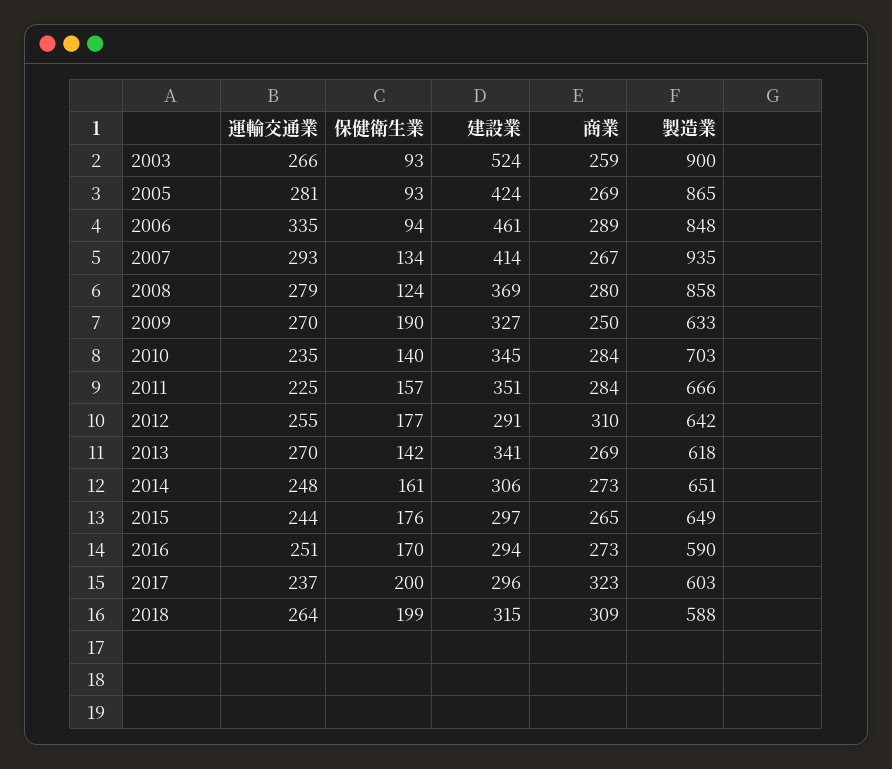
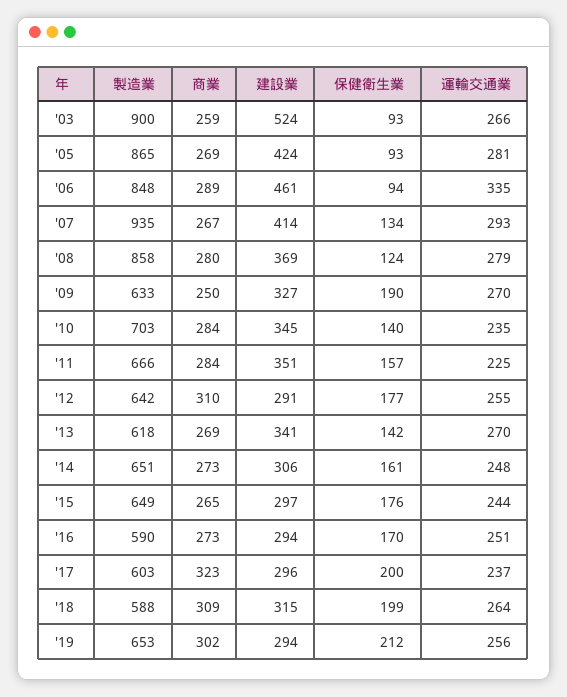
  {
    "運輸交通業": {
      "2003": 266,
      "2005": 281,
      "2006": 335,
      "2007": 293,
      "2008": 279,
      "2009": 270,
      "2010": 235,
      "2011": 225,
      "2012": 255,
      "2013": 270,
      "2014": 248,
      "2015": 244,
      "2016": 251,
      "2017": 237,
-     "2018": 264
+     "2018": 264,
+     "'19": 256
    },
    "保健衛生業": {
      "2003": 93,
      "2005": 93,
      "2006": 94,
      "2007": 134,
      "2008": 124,
      "2009": 190,
      "2010": 140,
      "2011": 157,
      "2012": 177,
      "2013": 142,
      "2014": 161,
      "2015": 176,
      "2016": 170,
      "2017": 200,
-     "2018": 199
+     "2018": 199,
+     "'19": 212
    },
    "建設業": {
      "2003": 524,
      "2005": 424,
      "2006": 461,
      "2007": 414,
      "2008": 369,
      "2009": 327,
      "2010": 345,
      "2011": 351,
      "2012": 291,
      "2013": 341,
      "2014": 306,
      "2015": 297,
      "2016": 294,
      "2017": 296,
-     "2018": 315
+     "2018": 315,
+     "'19": 294
    },
    "商業": {
      "2003": 259,
      "2005": 269,
      "2006": 289,
      "2007": 267,
      "2008": 280,
      "2009": 250,
      "2010": 284,
      "2011": 284,
      "2012": 310,
      "2013": 269,
      "2014": 273,
      "2015": 265,
      "2016": 273,
      "2017": 323,
-     "2018": 309
+     "2018": 309,
+     "'19": 302
    },
    "製造業": {
      "2003": 900,
      "2005": 865,
      "2006": 848,
      "2007": 935,
      "2008": 858,
      "2009": 633,
      "2010": 703,
      "2011": 666,
      "2012": 642,
      "2013": 618,
      "2014": 651,
      "2015": 649,
      "2016": 590,
      "2017": 603,
-     "2018": 588
+     "2018": 588,
+     "'19": 653
    }
  }

